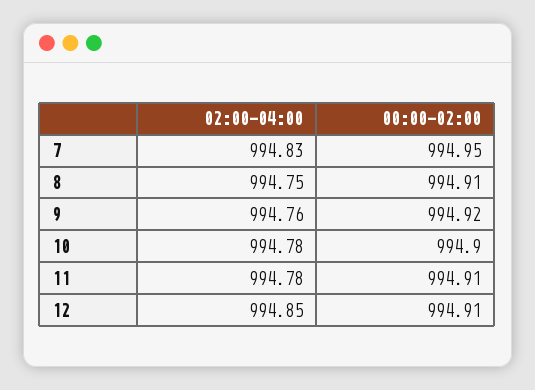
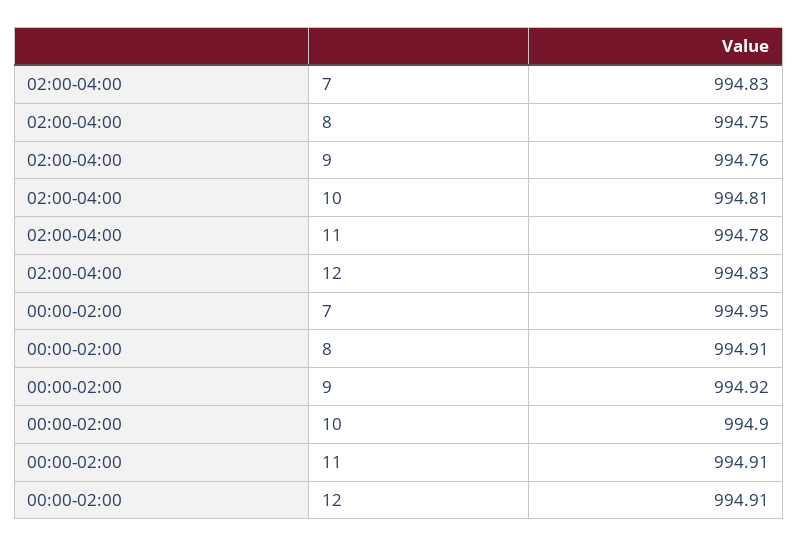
  {
    "02:00-04:00": {
      "7": 994.83,
      "8": 994.75,
      "9": 994.76,
-     "10": 994.78,
+     "10": 994.81,
      "11": 994.78,
-     "12": 994.85
+     "12": 994.83
    },
    "00:00-02:00": {
      "7": 994.95,
      "8": 994.91,
      "9": 994.92,
      "10": 994.9,
      "11": 994.91,
      "12": 994.91
    }
  }

